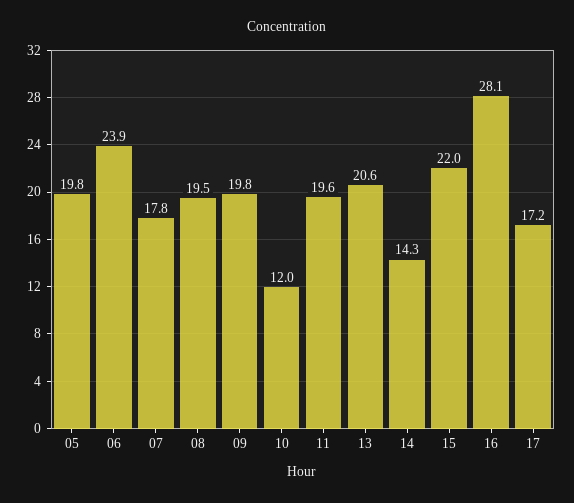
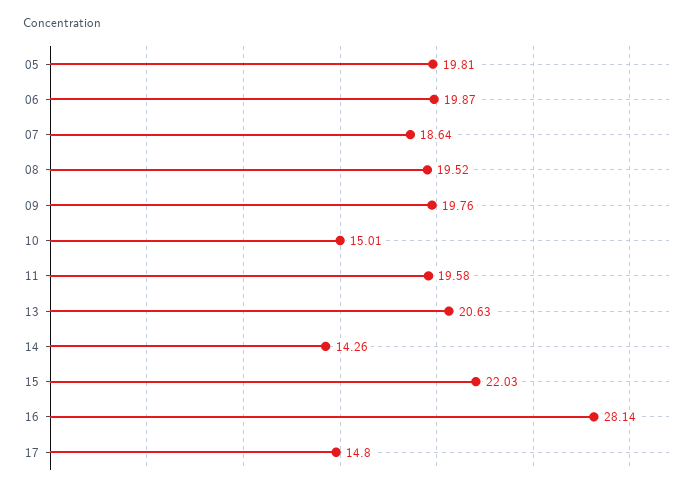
  {
    "05": 19.81,
-   "06": 23.9,
+   "06": 19.87,
-   "07": 17.8,
+   "07": 18.64,
    "08": 19.52,
    "09": 19.76,
-   "10": 12,
+   "10": 15.01,
    "11": 19.58,
    "13": 20.63,
    "14": 14.26,
    "15": 22.03,
    "16": 28.14,
-   "17": 17.2
+   "17": 14.8
  }

